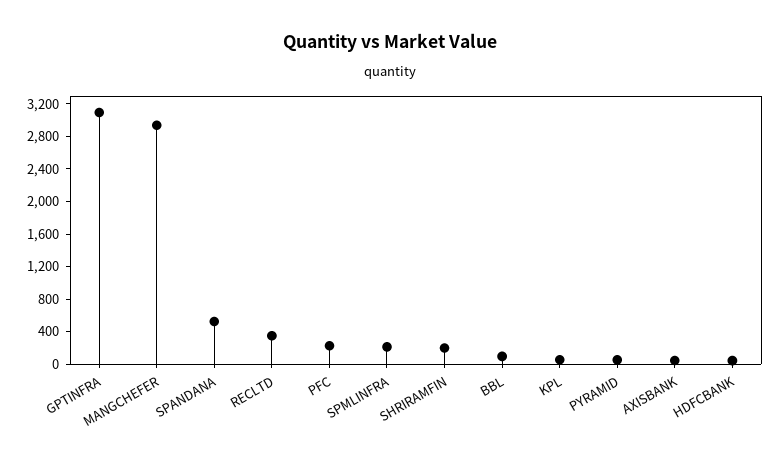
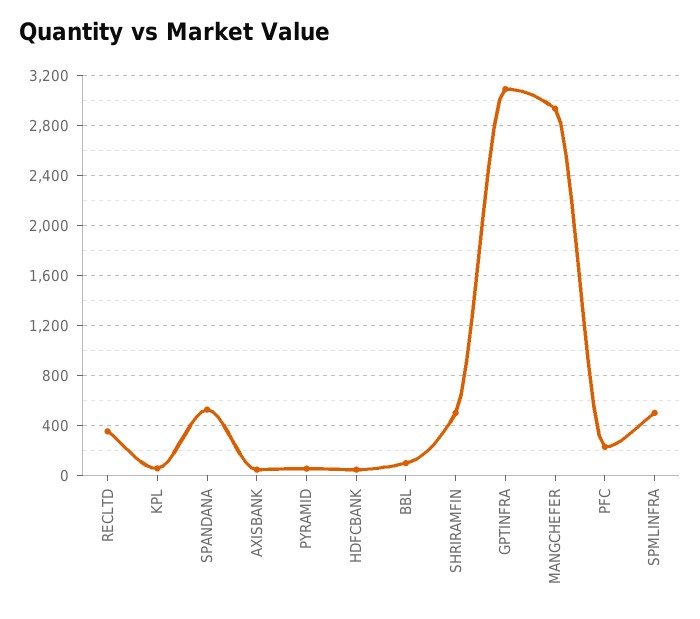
  {
    "GPTINFRA": 3100,
    "MANGCHEFER": 2950,
    "SPANDANA": 550,
    "RECLTD": 350,
    "PFC": 250,
-   "SPMLINFRA": 200,
+   "SPMLINFRA": 500,
-   "SHRIRAMFIN": 200,
+   "SHRIRAMFIN": 500,
    "BBL": 100,
    "KPL": 50,
    "PYRAMID": 50,
    "AXISBANK": 50,
    "HDFCBANK": 50
  }

